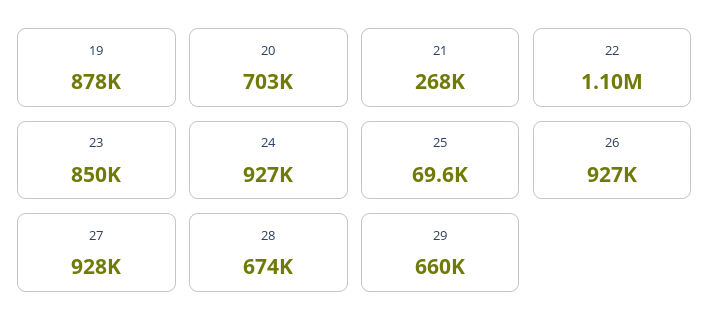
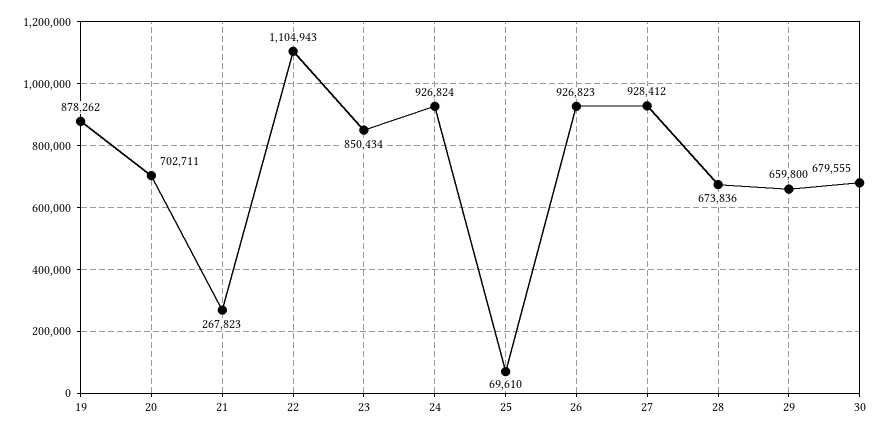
  {
    "19": 878262,
    "20": 702711,
    "21": 267823,
    "22": 1104943,
    "23": 850434,
    "24": 926824,
    "25": 69610,
    "26": 926823,
    "27": 928412,
    "28": 673836,
-   "29": 659800
+   "29": 659800,
+   "30": 679555
  }

